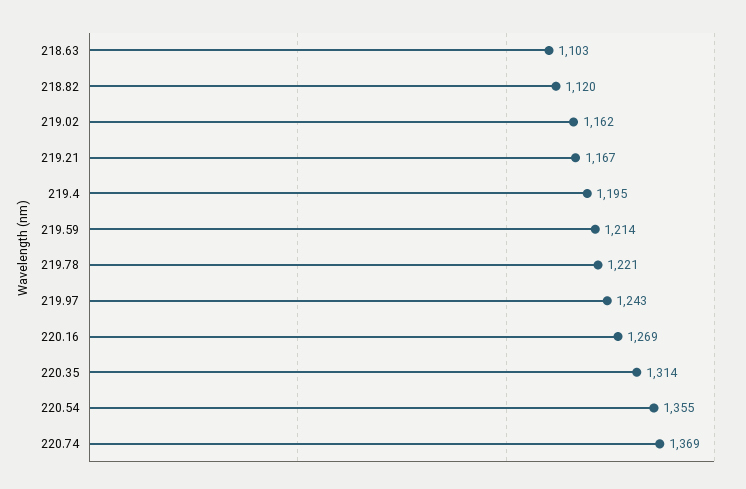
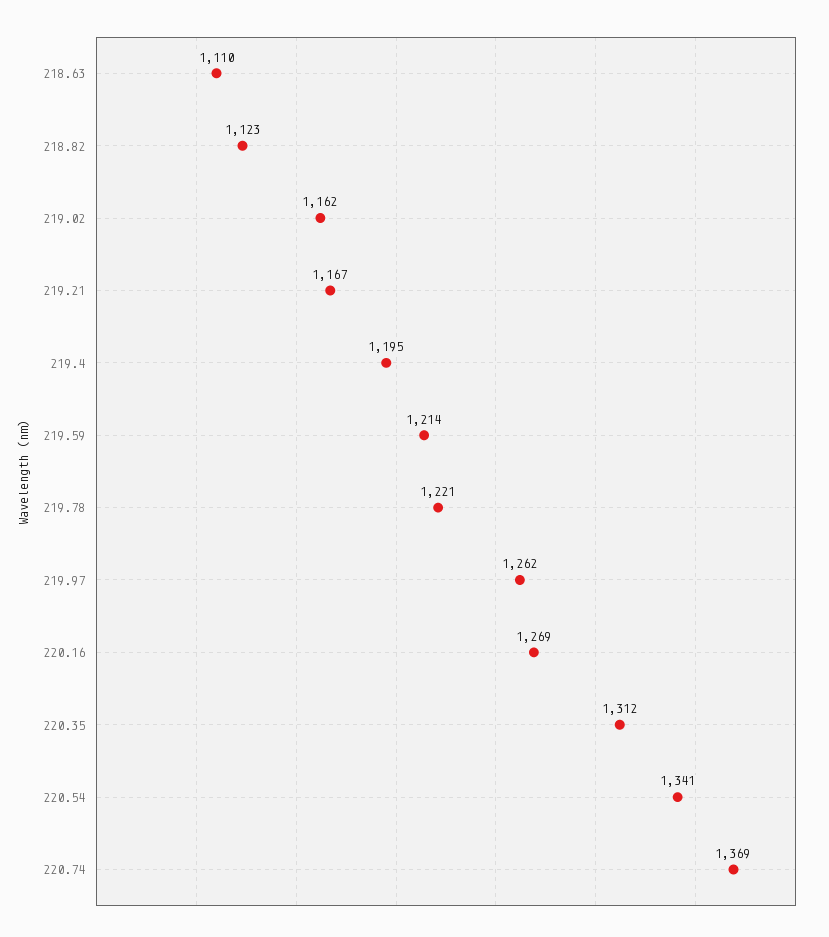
  {
-   "218.63": 1103,
+   "218.63": 1110,
-   "218.82": 1120,
+   "218.82": 1123,
    "219.02": 1162,
    "219.21": 1167,
    "219.4": 1195,
    "219.59": 1214,
    "219.78": 1221,
-   "219.97": 1243,
+   "219.97": 1262,
    "220.16": 1269,
-   "220.35": 1314,
+   "220.35": 1312,
-   "220.54": 1355,
+   "220.54": 1341,
    "220.74": 1369
  }

